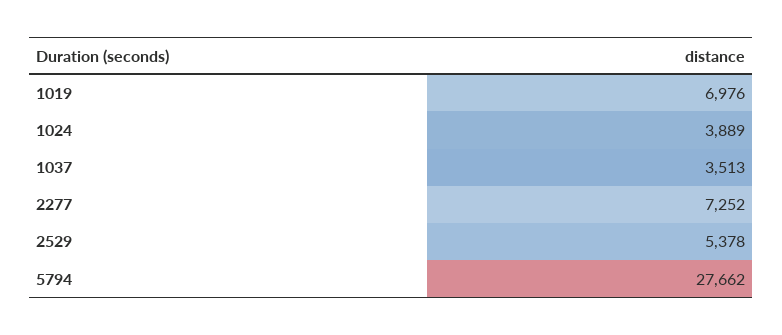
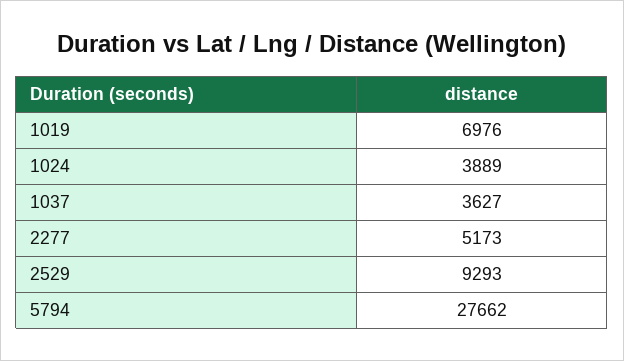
  {
    "1019": 6976,
    "1024": 3889,
-   "1037": 3513,
+   "1037": 3627,
-   "2277": 7252,
+   "2277": 5173,
-   "2529": 5378,
+   "2529": 9293,
    "5794": 27662
  }

